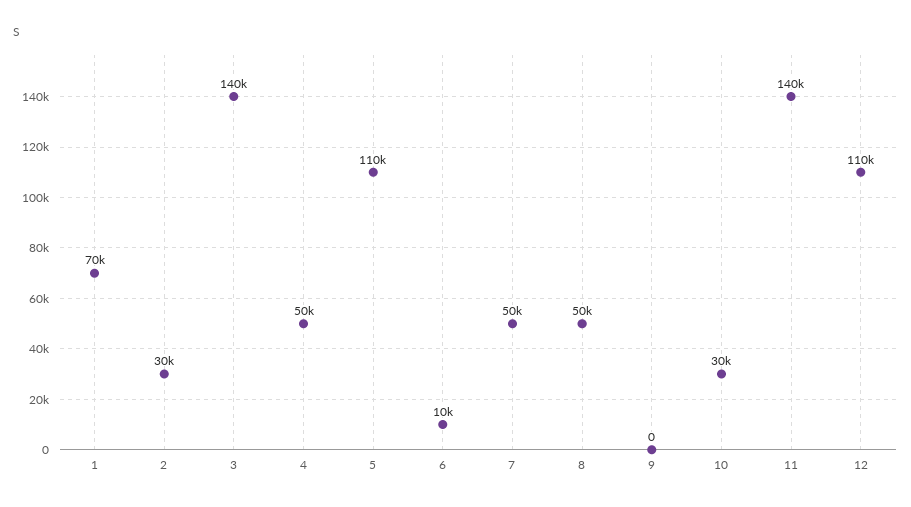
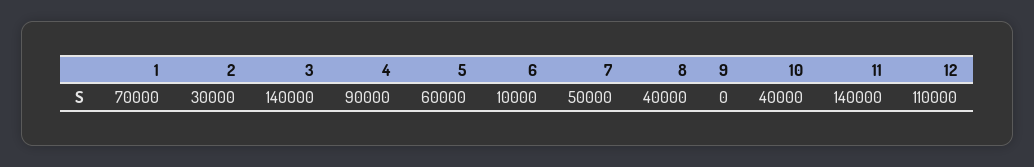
  {
    "1": 70000,
    "2": 30000,
    "3": 140000,
-   "4": 50000,
+   "4": 90000,
-   "5": 110000,
+   "5": 60000,
    "6": 10000,
    "7": 50000,
-   "8": 50000,
+   "8": 40000,
    "9": 0,
-   "10": 30000,
+   "10": 40000,
    "11": 140000,
    "12": 110000
  }

